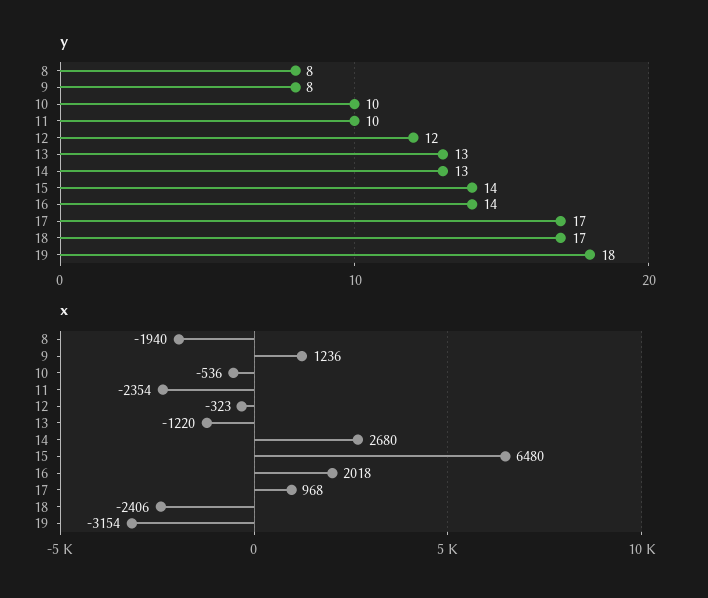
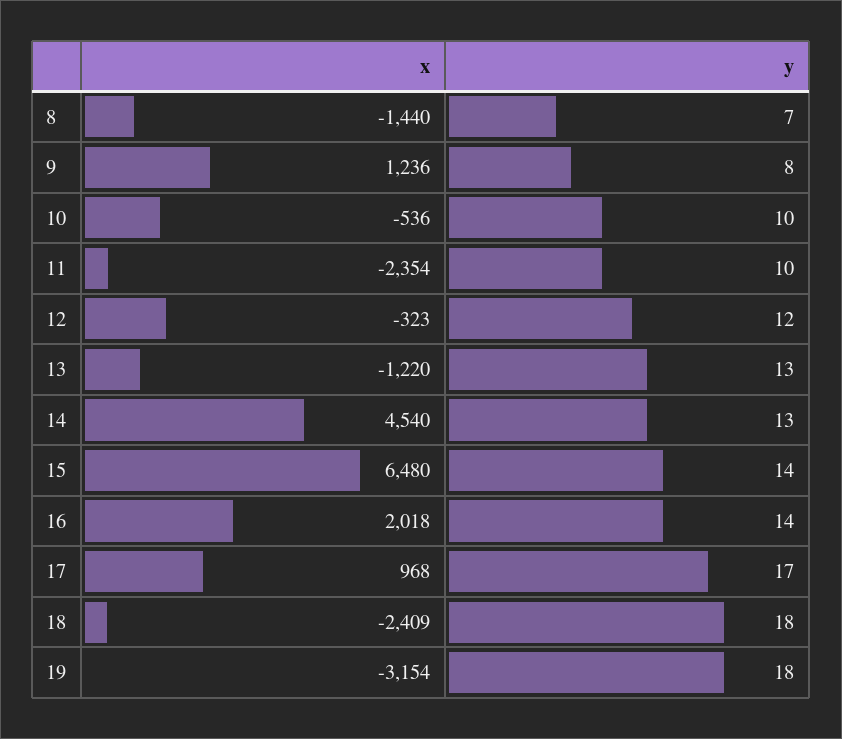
  {
    "y": {
-     "8": 8,
+     "8": 7,
      "9": 8,
      "10": 10,
      "11": 10,
      "12": 12,
      "13": 13,
      "14": 13,
      "15": 14,
      "16": 14,
      "17": 17,
-     "18": 17,
+     "18": 18,
      "19": 18
    },
    "x": {
-     "8": -1940,
+     "8": -1440,
      "9": 1236,
      "10": -536,
      "11": -2354,
      "12": -323,
      "13": -1220,
-     "14": 2680,
+     "14": 4540,
      "15": 6480,
      "16": 2018,
      "17": 968,
-     "18": -2406,
+     "18": -2409,
      "19": -3154
    }
  }

